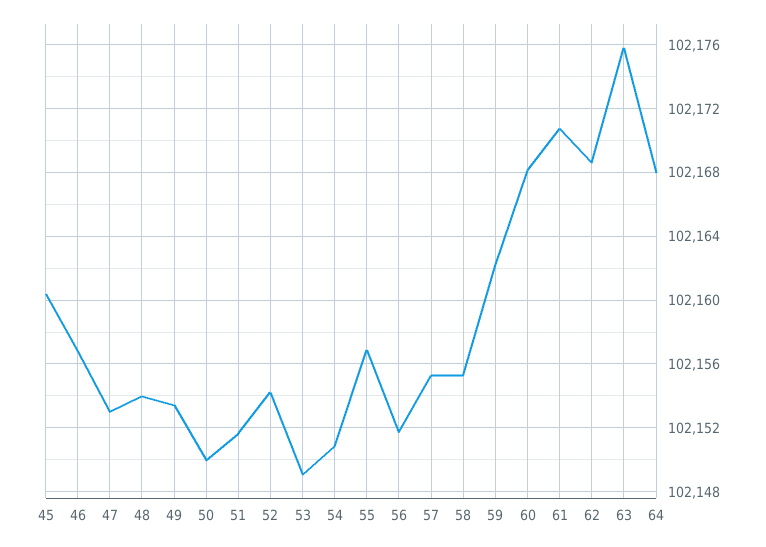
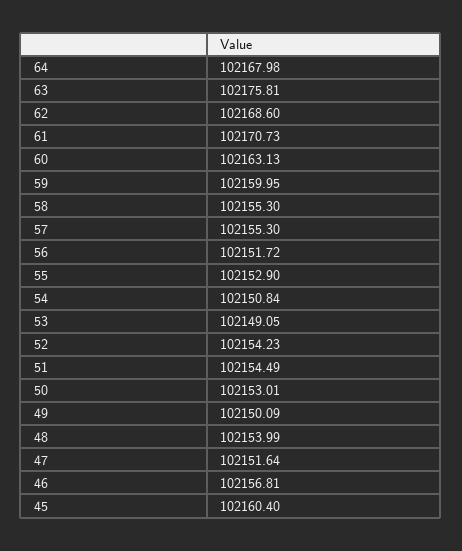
  {
    "45": 102160.4,
    "46": 102156.81,
-   "47": 102153,
+   "47": 102151.64,
    "48": 102153.99,
-   "49": 102153.5,
+   "49": 102150.09,
-   "50": 102150,
+   "50": 102153.01,
-   "51": 102151.5,
+   "51": 102154.49,
    "52": 102154.23,
    "53": 102149.05,
    "54": 102150.84,
-   "55": 102157,
+   "55": 102152.9,
    "56": 102151.72,
    "57": 102155.3,
    "58": 102155.3,
-   "59": 102162,
+   "59": 102159.95,
-   "60": 102168,
+   "60": 102163.13,
    "61": 102170.73,
    "62": 102168.6,
    "63": 102175.81,
    "64": 102167.98
  }

